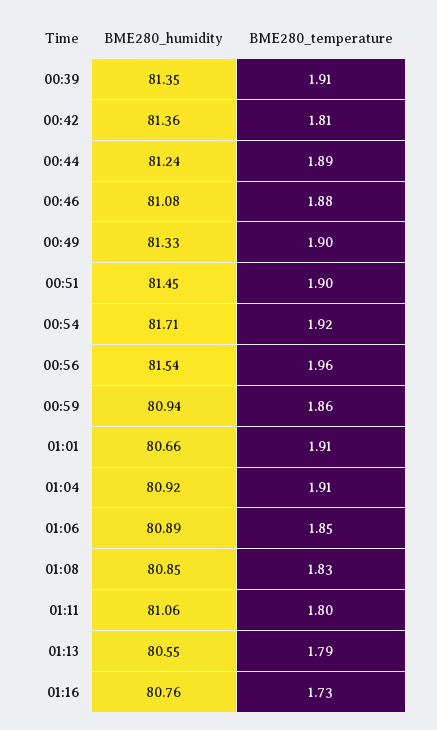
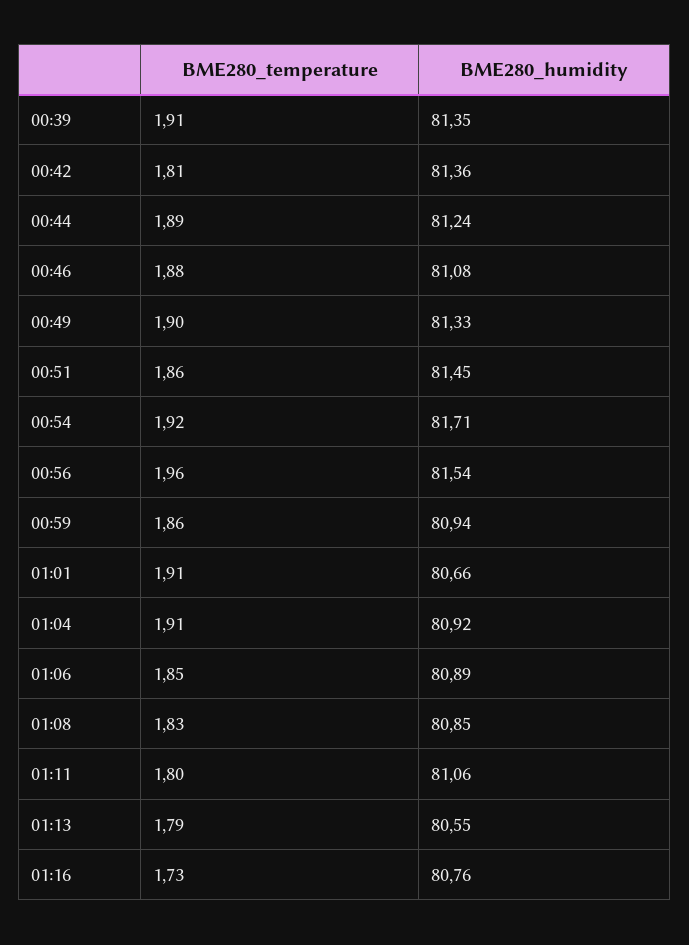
  {
    "BME280_humidity": {
      "00:39": 81.35,
      "00:42": 81.36,
      "00:44": 81.24,
      "00:46": 81.08,
      "00:49": 81.33,
      "00:51": 81.45,
      "00:54": 81.71,
      "00:56": 81.54,
      "00:59": 80.94,
      "01:01": 80.66,
      "01:04": 80.92,
      "01:06": 80.89,
      "01:08": 80.85,
      "01:11": 81.06,
      "01:13": 80.55,
      "01:16": 80.76
    },
    "BME280_temperature": {
      "00:39": 1.91,
      "00:42": 1.81,
      "00:44": 1.89,
      "00:46": 1.88,
      "00:49": 1.9,
-     "00:51": 1.9,
+     "00:51": 1.86,
      "00:54": 1.92,
      "00:56": 1.96,
      "00:59": 1.86,
      "01:01": 1.91,
      "01:04": 1.91,
      "01:06": 1.85,
      "01:08": 1.83,
      "01:11": 1.8,
      "01:13": 1.79,
      "01:16": 1.73
    }
  }

